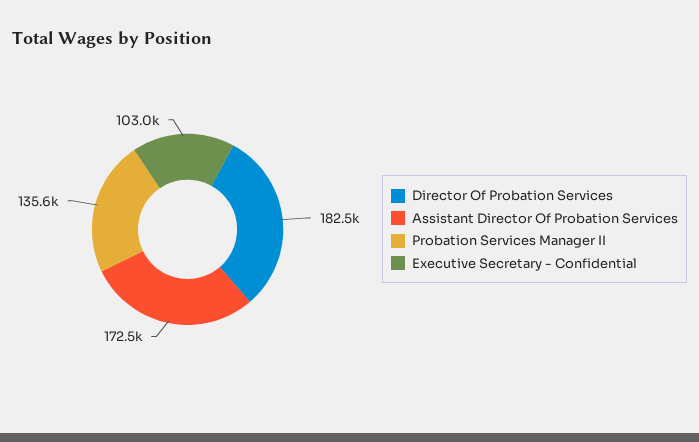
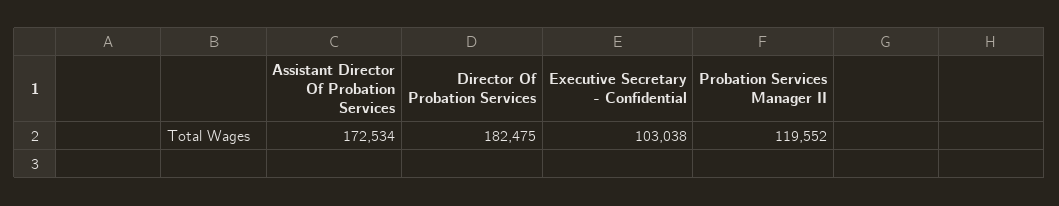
  {
    "Director Of Probation Services": 182475,
    "Assistant Director Of Probation Services": 172534,
-   "Probation Services Manager II": 135600,
+   "Probation Services Manager II": 119552,
    "Executive Secretary - Confidential": 103038
  }

